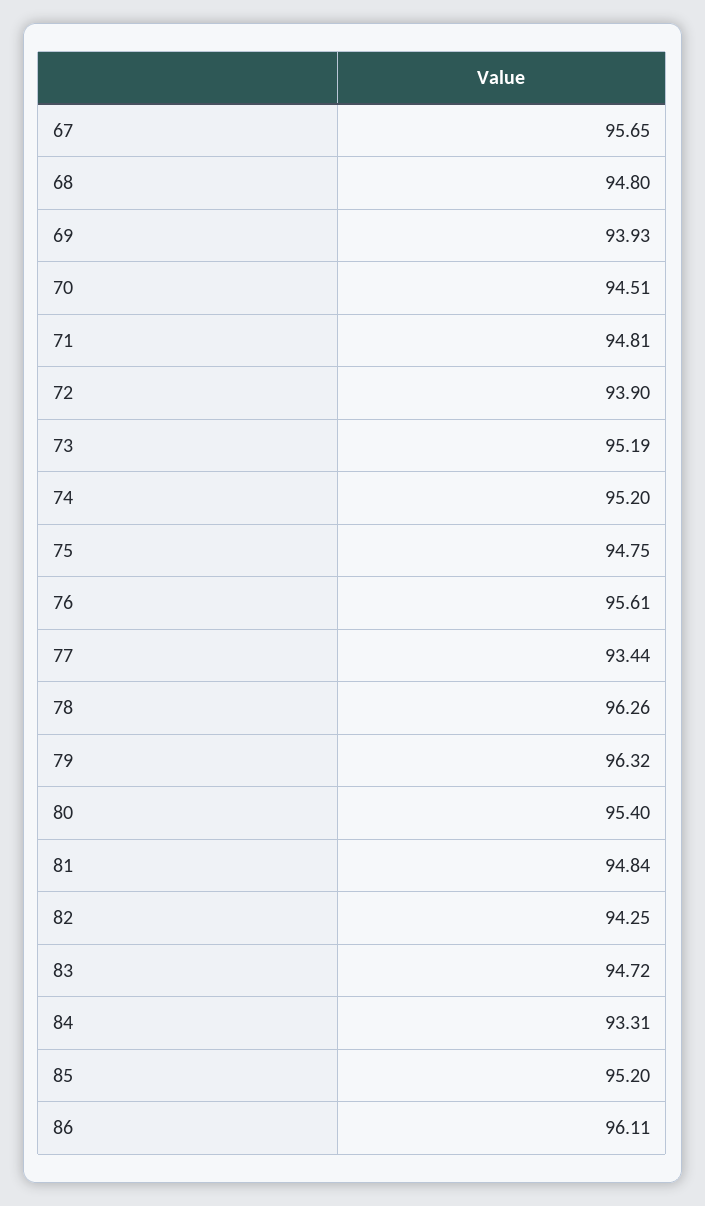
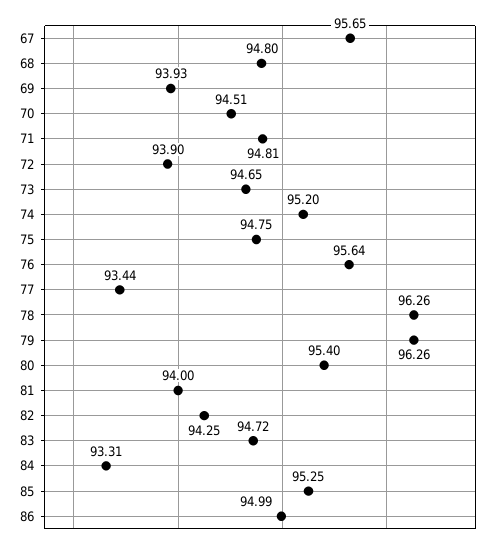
  {
    "67": 95.65,
    "68": 94.8,
    "69": 93.93,
    "70": 94.51,
    "71": 94.81,
    "72": 93.9,
-   "73": 95.19,
+   "73": 94.65,
    "74": 95.2,
    "75": 94.75,
-   "76": 95.61,
+   "76": 95.64,
    "77": 93.44,
    "78": 96.26,
-   "79": 96.32,
+   "79": 96.26,
    "80": 95.4,
-   "81": 94.84,
+   "81": 94,
    "82": 94.25,
    "83": 94.72,
    "84": 93.31,
-   "85": 95.2,
+   "85": 95.25,
-   "86": 96.11
+   "86": 94.99
  }

